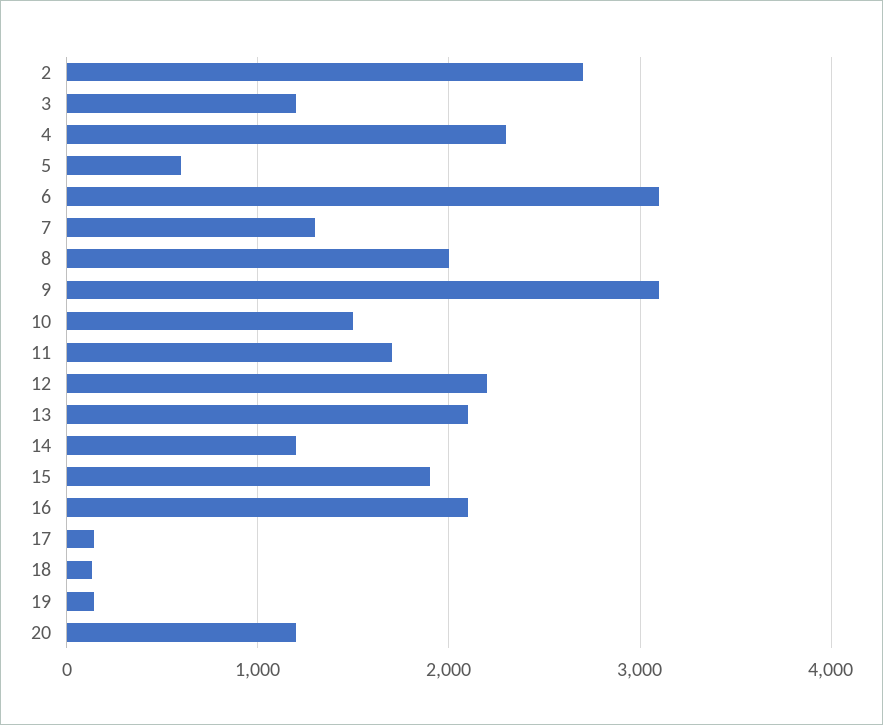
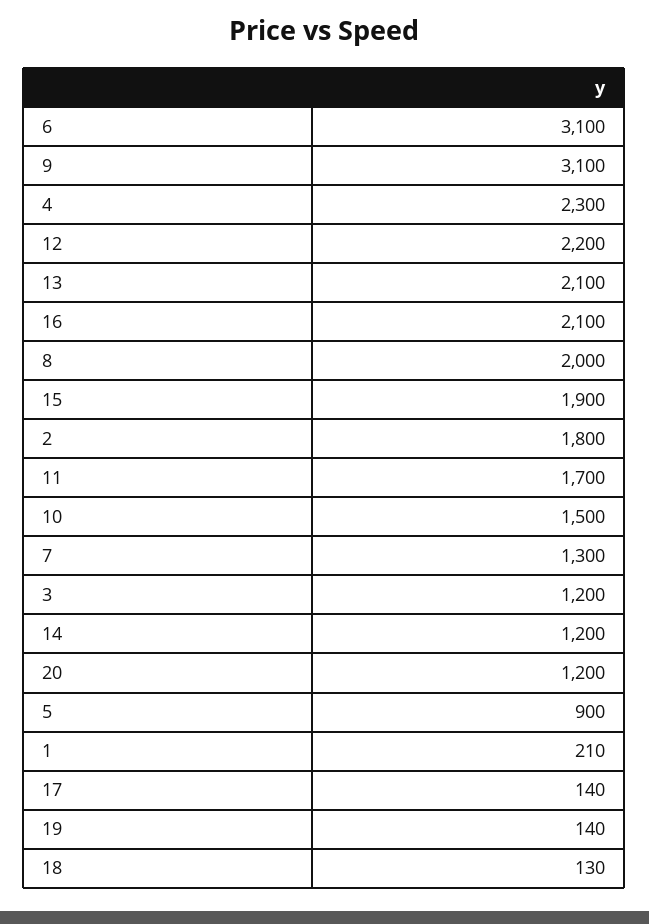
  {
-   "2": 2700,
+   "2": 1800,
    "3": 1200,
    "4": 2300,
-   "5": 600,
+   "5": 900,
    "6": 3100,
    "7": 1300,
    "8": 2000,
    "9": 3100,
    "10": 1500,
    "11": 1700,
    "12": 2200,
    "13": 2100,
    "14": 1200,
    "15": 1900,
    "16": 2100,
    "17": 140,
    "18": 130,
    "19": 140,
-   "20": 1200
+   "20": 1200,
+   "1": 210
  }

